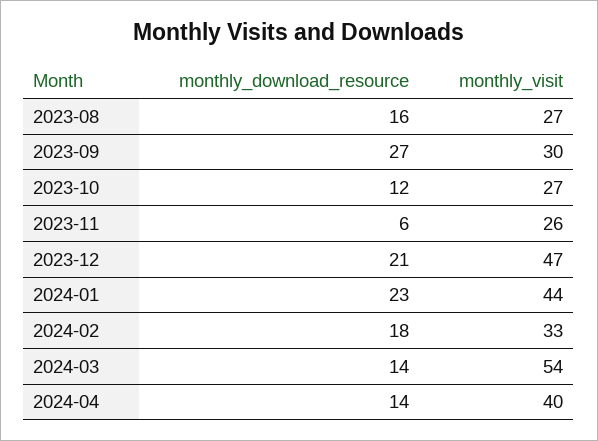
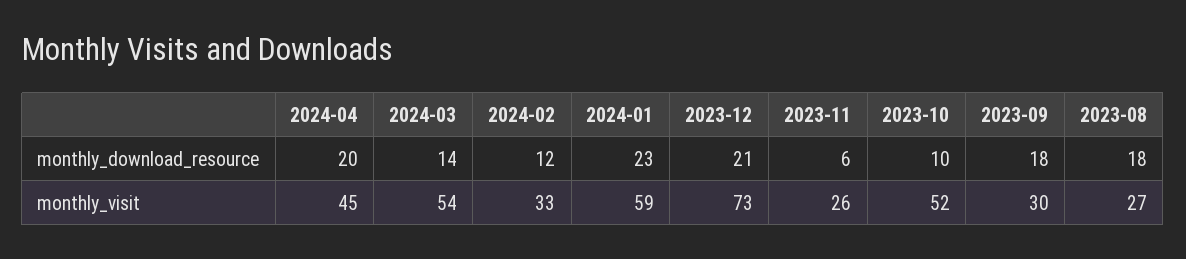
  {
    "monthly_download_resource": {
-     "2023-08": 16,
+     "2023-08": 18,
-     "2023-09": 27,
+     "2023-09": 18,
-     "2023-10": 12,
+     "2023-10": 10,
      "2023-11": 6,
      "2023-12": 21,
      "2024-01": 23,
-     "2024-02": 18,
+     "2024-02": 12,
      "2024-03": 14,
-     "2024-04": 14
+     "2024-04": 20
    },
    "monthly_visit": {
      "2023-08": 27,
      "2023-09": 30,
-     "2023-10": 27,
+     "2023-10": 52,
      "2023-11": 26,
-     "2023-12": 47,
+     "2023-12": 73,
-     "2024-01": 44,
+     "2024-01": 59,
      "2024-02": 33,
      "2024-03": 54,
-     "2024-04": 40
+     "2024-04": 45
    }
  }

